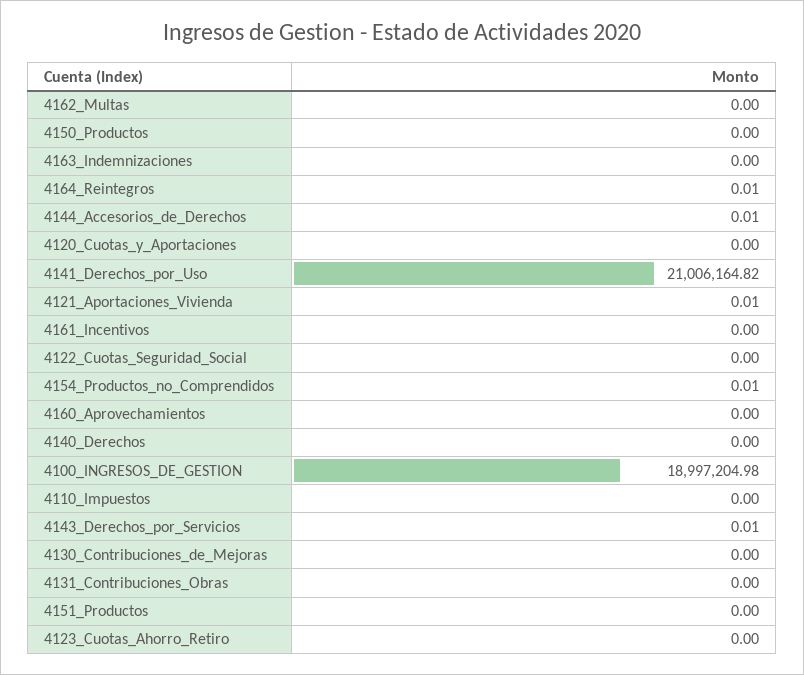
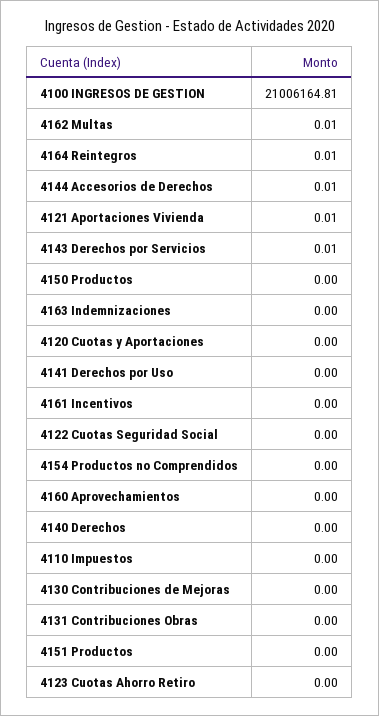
  {
-   "4162_Multas": 0,
+   "4162_Multas": 0.01,
    "4150_Productos": 0,
    "4163_Indemnizaciones": 0,
    "4164_Reintegros": 0.01,
    "4144_Accesorios_de_Derechos": 0.01,
    "4120_Cuotas_y_Aportaciones": 0,
-   "4141_Derechos_por_Uso": 21006164.82,
+   "4141_Derechos_por_Uso": 0,
    "4121_Aportaciones_Vivienda": 0.01,
    "4161_Incentivos": 0,
    "4122_Cuotas_Seguridad_Social": 0,
-   "4154_Productos_no_Comprendidos": 0.01,
+   "4154_Productos_no_Comprendidos": 0,
    "4160_Aprovechamientos": 0,
    "4140_Derechos": 0,
-   "4100_INGRESOS_DE_GESTION": 18997204.98,
+   "4100_INGRESOS_DE_GESTION": 21006164.81,
    "4110_Impuestos": 0,
    "4143_Derechos_por_Servicios": 0.01,
    "4130_Contribuciones_de_Mejoras": 0,
    "4131_Contribuciones_Obras": 0,
    "4151_Productos": 0,
    "4123_Cuotas_Ahorro_Retiro": 0
  }

